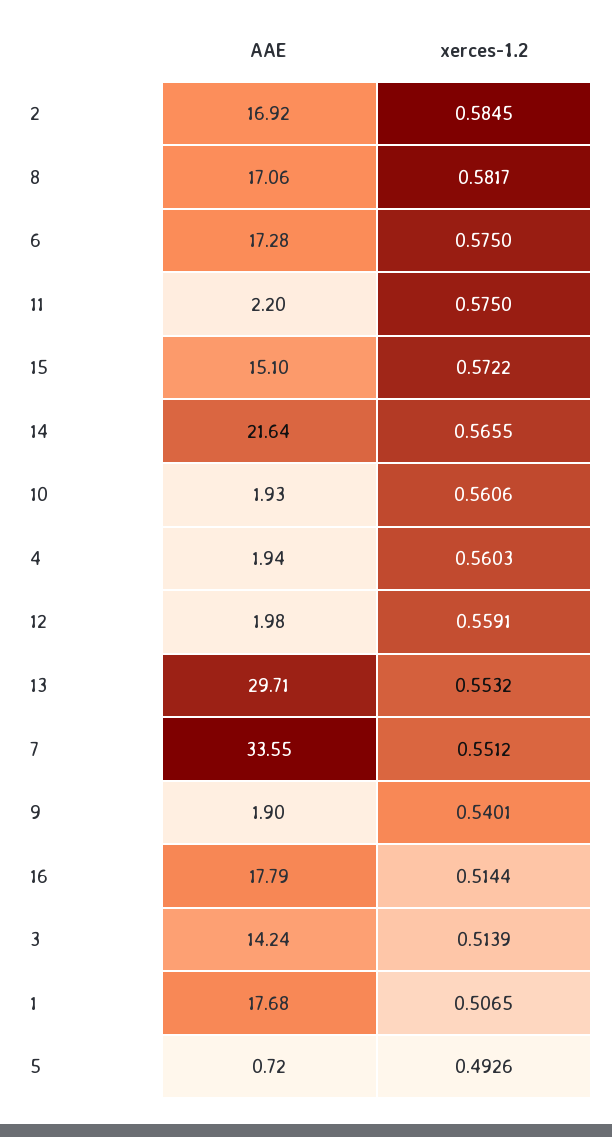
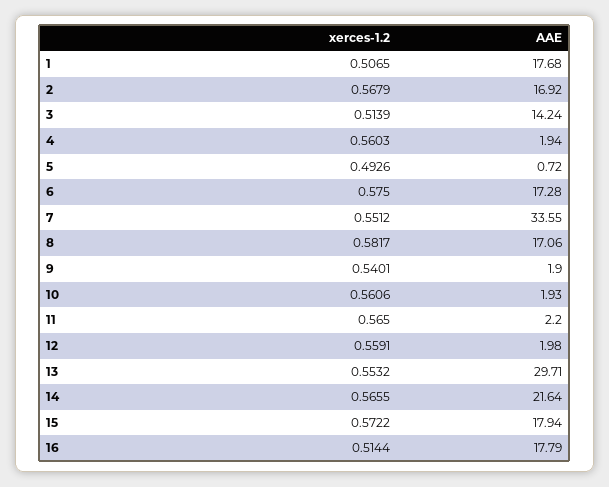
  {
    "AAE": {
      "2": 16.92,
      "8": 17.06,
      "6": 17.28,
      "11": 2.2,
-     "15": 15.1,
+     "15": 17.94,
      "14": 21.64,
      "10": 1.93,
      "4": 1.94,
      "12": 1.98,
      "13": 29.71,
      "7": 33.55,
      "9": 1.9,
      "16": 17.79,
      "3": 14.24,
      "1": 17.68,
      "5": 0.72
    },
    "xerces-1.2": {
-     "2": 0.5845,
+     "2": 0.5679,
      "8": 0.5817,
      "6": 0.575,
-     "11": 0.575,
+     "11": 0.565,
      "15": 0.5722,
      "14": 0.5655,
      "10": 0.5606,
      "4": 0.5603,
      "12": 0.5591,
      "13": 0.5532,
      "7": 0.5512,
      "9": 0.5401,
      "16": 0.5144,
      "3": 0.5139,
      "1": 0.5065,
      "5": 0.4926
    }
  }

